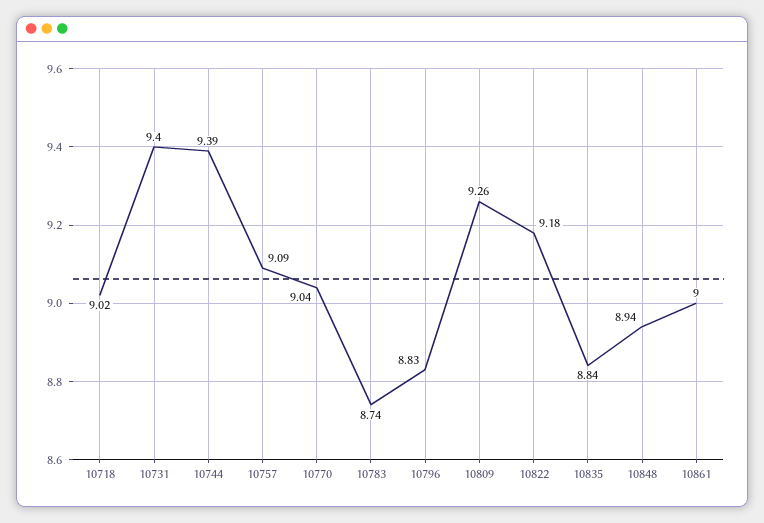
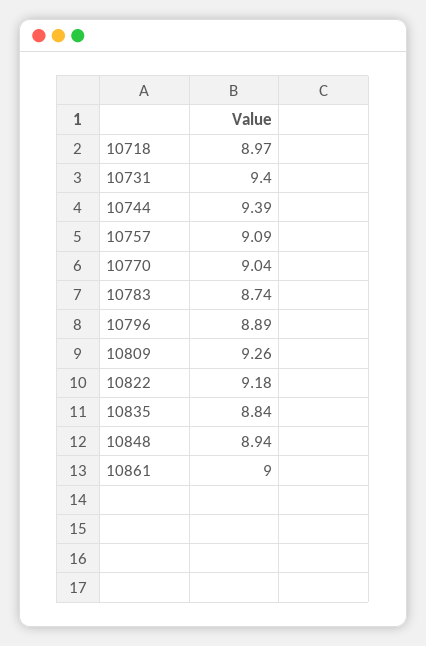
  {
-   "10718": 9.02,
+   "10718": 8.97,
    "10731": 9.4,
    "10744": 9.39,
    "10757": 9.09,
    "10770": 9.04,
    "10783": 8.74,
-   "10796": 8.83,
+   "10796": 8.89,
    "10809": 9.26,
    "10822": 9.18,
    "10835": 8.84,
    "10848": 8.94,
    "10861": 9
  }

